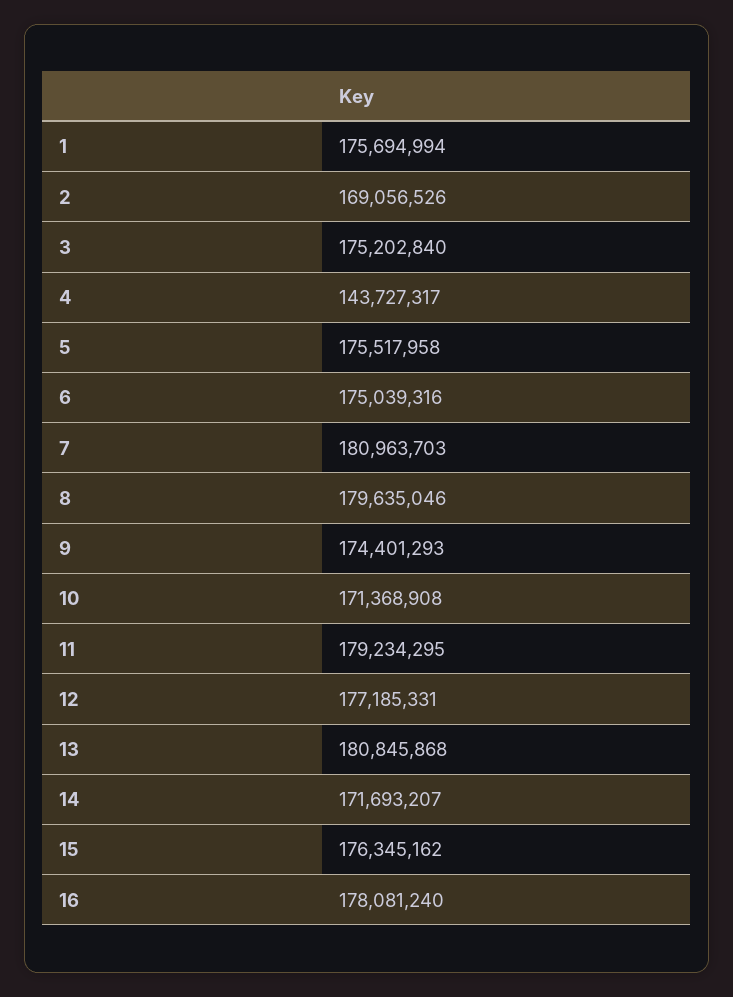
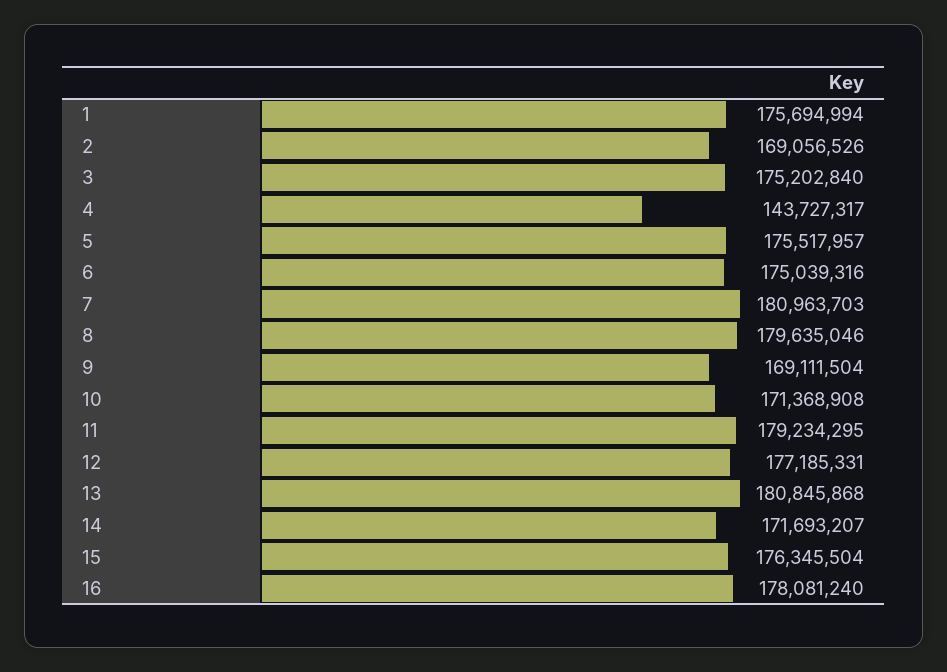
  {
    "1": 175694994,
    "2": 169056526,
    "3": 175202840,
    "4": 143727317,
-   "5": 175517958,
+   "5": 175517957,
    "6": 175039316,
    "7": 180963703,
    "8": 179635046,
-   "9": 174401293,
+   "9": 169111504,
    "10": 171368908,
    "11": 179234295,
    "12": 177185331,
    "13": 180845868,
    "14": 171693207,
-   "15": 176345162,
+   "15": 176345504,
    "16": 178081240
  }

